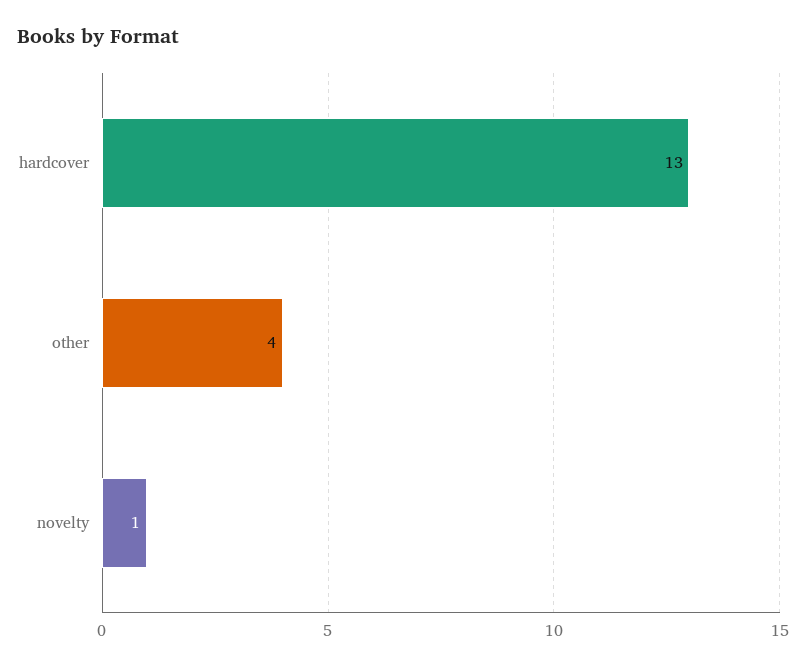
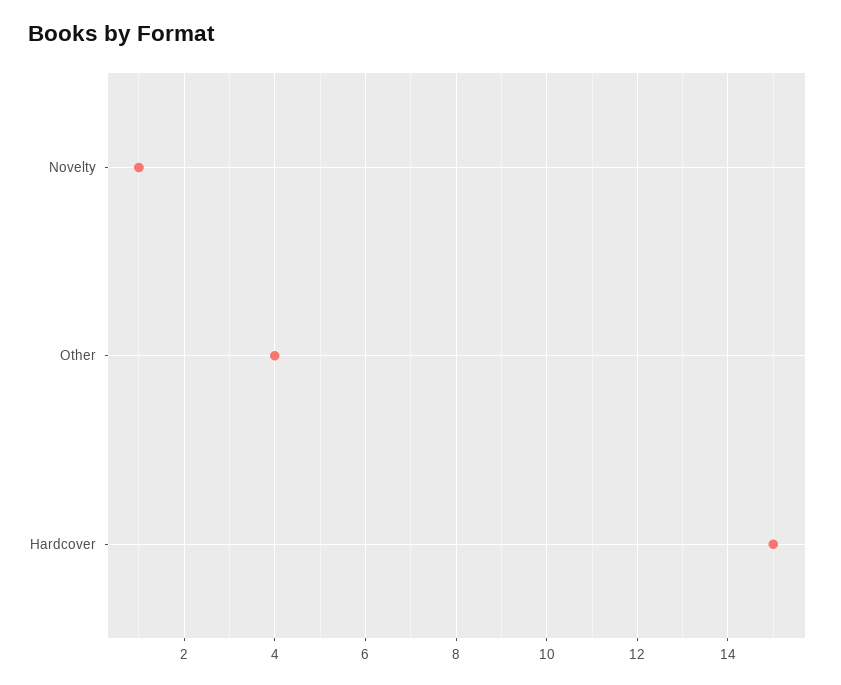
  {
-   "hardcover": 13,
+   "hardcover": 15,
    "other": 4,
    "novelty": 1
  }

